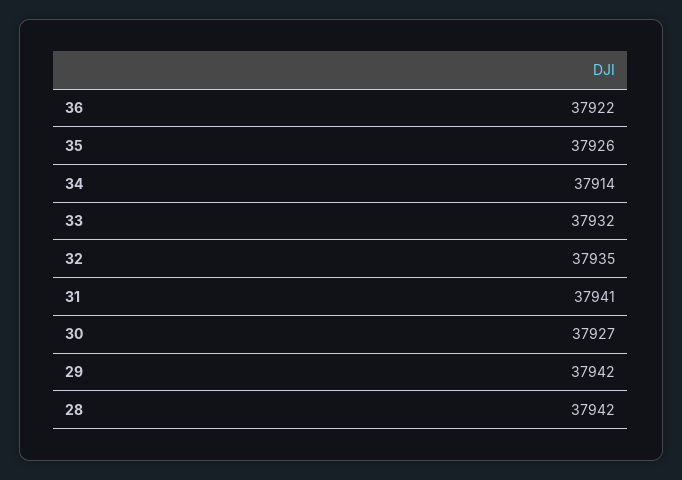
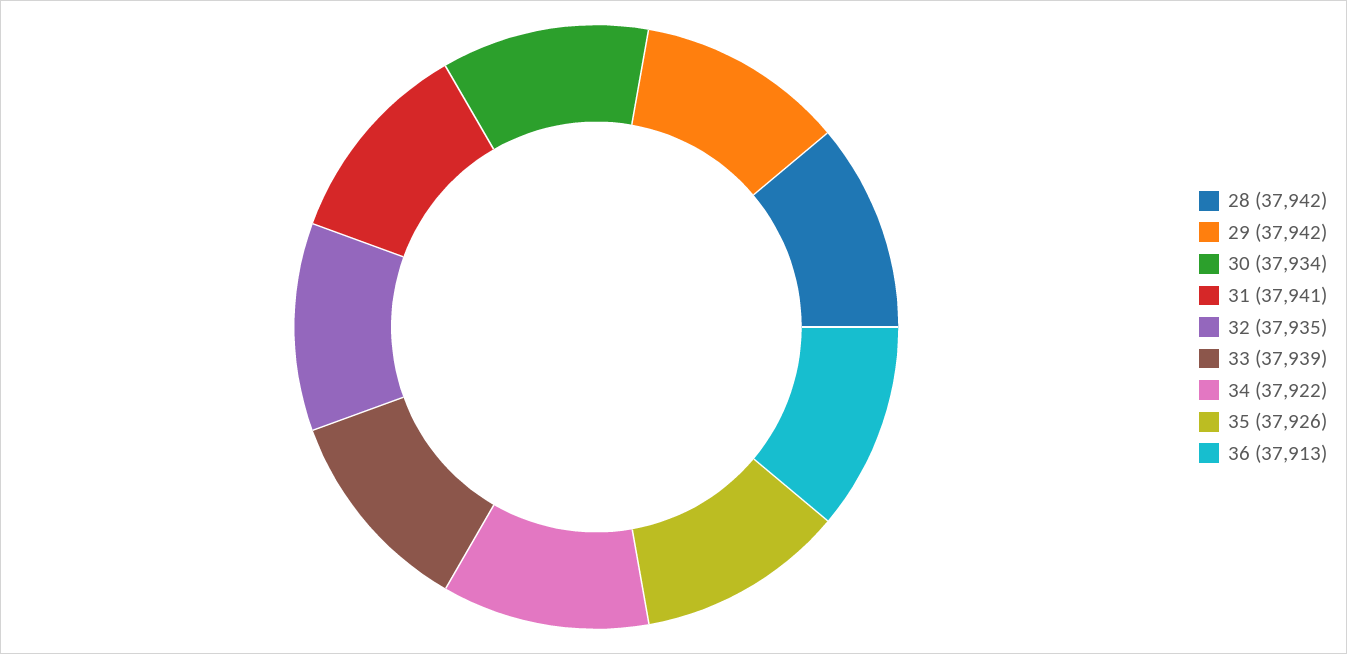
  {
-   "36": 37922,
+   "36": 37913,
    "35": 37926,
-   "34": 37914,
+   "34": 37922,
-   "33": 37932,
+   "33": 37939,
    "32": 37935,
    "31": 37941,
-   "30": 37927,
+   "30": 37934,
    "29": 37942,
    "28": 37942
  }

